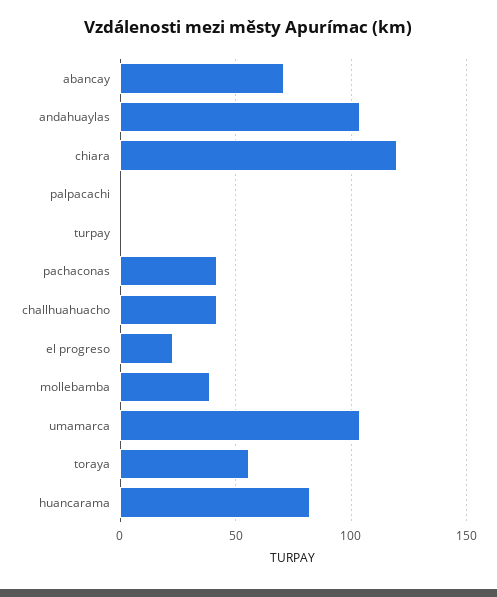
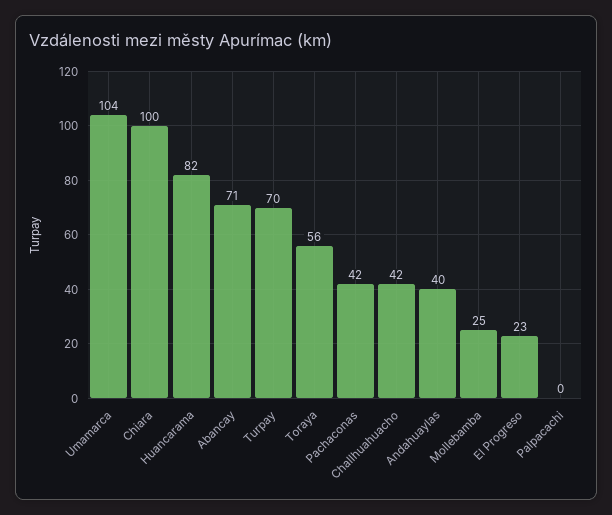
  {
    "abancay": 71,
-   "andahuaylas": 105,
+   "andahuaylas": 40,
-   "chiara": 120,
+   "chiara": 100,
    "palpacachi": 0,
-   "turpay": 0,
+   "turpay": 70,
    "pachaconas": 42,
    "challhuahuacho": 42,
    "el progreso": 23,
-   "mollebamba": 40,
+   "mollebamba": 25,
    "umamarca": 104,
    "toraya": 56,
    "huancarama": 82
  }

